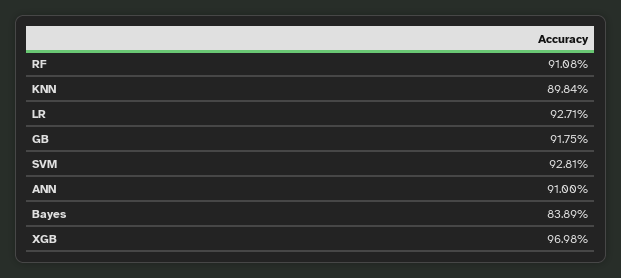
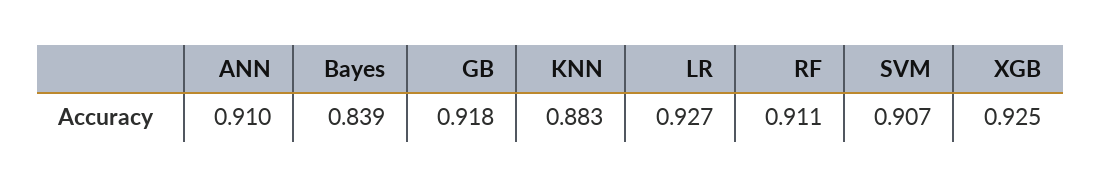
  {
    "RF": 0.9108,
-   "KNN": 0.8984,
+   "KNN": 0.883,
    "LR": 0.9271,
    "GB": 0.9175,
-   "SVM": 0.9281,
+   "SVM": 0.907,
    "ANN": 0.91,
    "Bayes": 0.8389,
-   "XGB": 0.9698
+   "XGB": 0.925
  }

